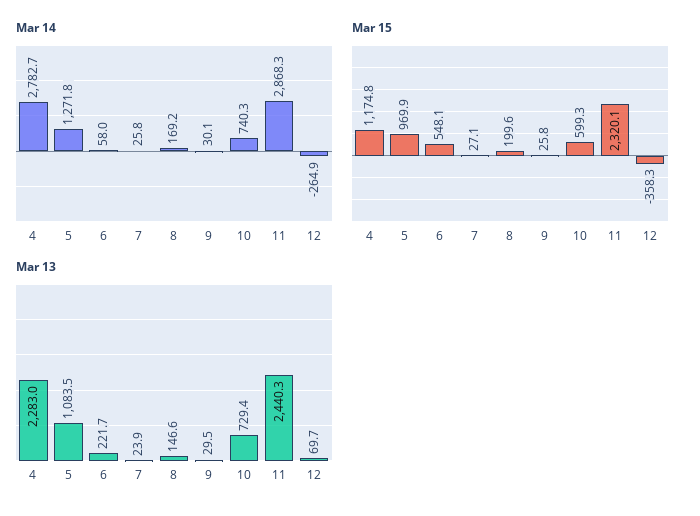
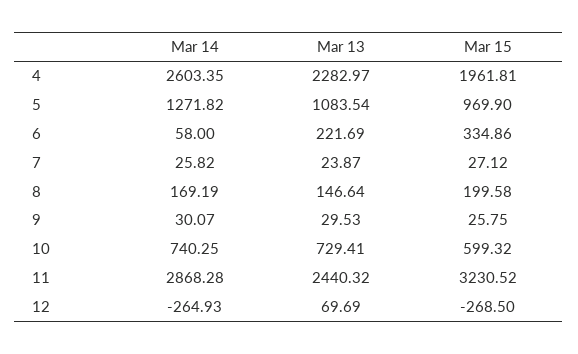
  {
    "Mar 14": {
-     "4": 2782.7,
+     "4": 2603.35,
      "5": 1271.82,
      "6": 58,
      "7": 25.82,
      "8": 169.19,
      "9": 30.07,
      "10": 740.25,
      "11": 2868.28,
      "12": -264.93
    },
    "Mar 15": {
-     "4": 1174.8,
+     "4": 1961.81,
      "5": 969.9,
-     "6": 548.1,
+     "6": 334.86,
      "7": 27.12,
      "8": 199.58,
      "9": 25.75,
      "10": 599.32,
-     "11": 2320.1,
+     "11": 3230.52,
-     "12": -358.3
+     "12": -268.5
    },
    "Mar 13": {
      "4": 2282.97,
      "5": 1083.54,
      "6": 221.69,
      "7": 23.87,
      "8": 146.64,
      "9": 29.53,
      "10": 729.41,
      "11": 2440.32,
      "12": 69.69
    }
  }

